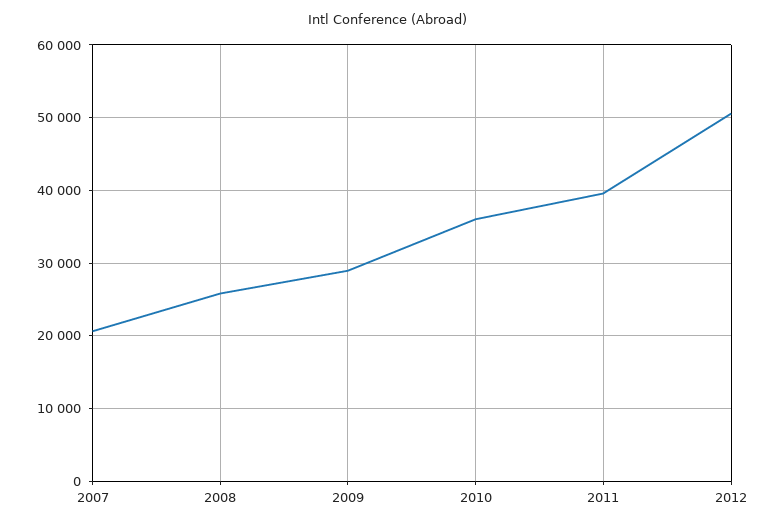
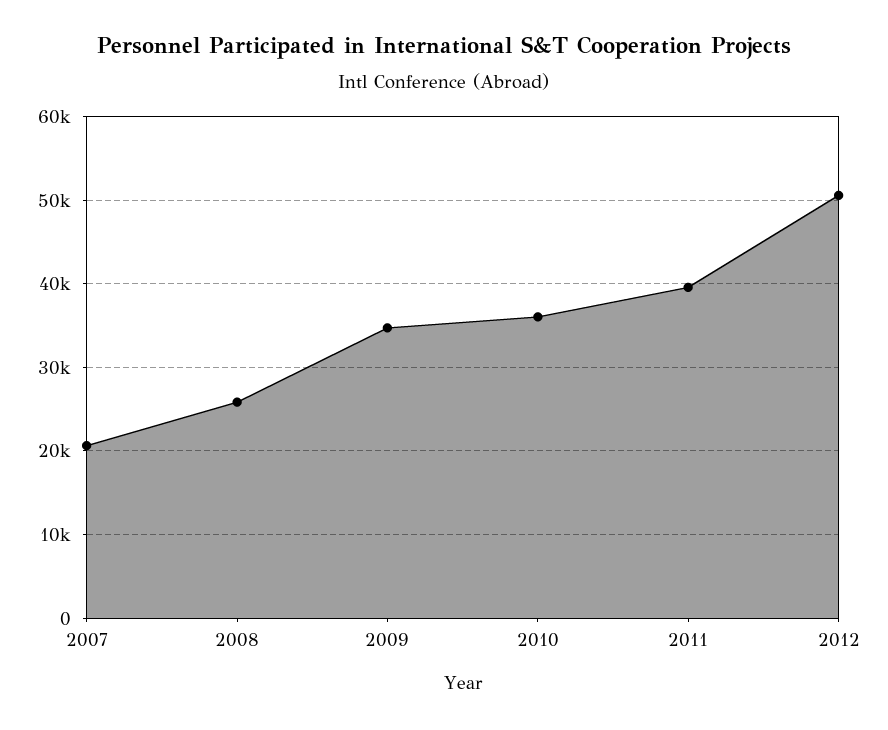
  {
    "2007": 21000,
    "2008": 26000,
-   "2009": 29000,
+   "2009": 35000,
    "2010": 36000,
    "2011": 40000,
    "2012": 51000
  }

